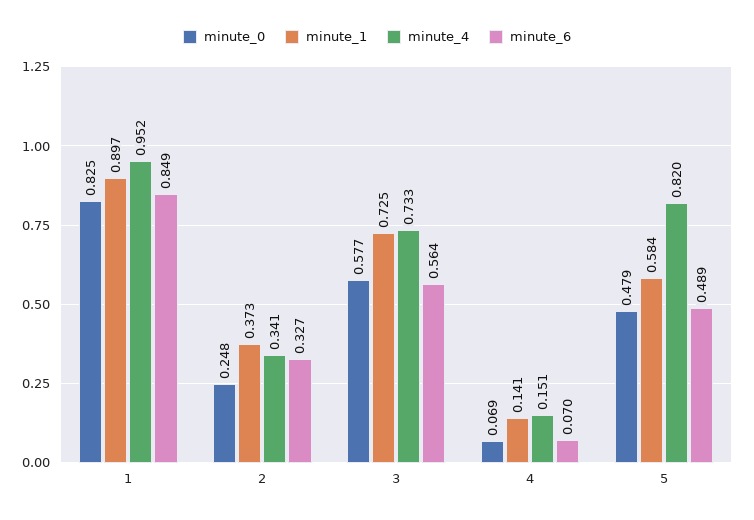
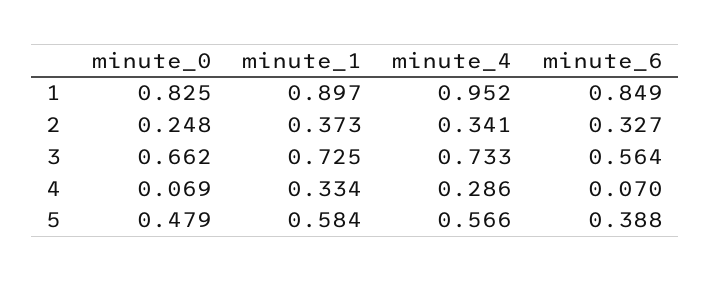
  {
    "minute_0": {
      "1": 0.825,
      "2": 0.248,
-     "3": 0.577,
+     "3": 0.662,
      "4": 0.069,
      "5": 0.479
    },
    "minute_1": {
      "1": 0.897,
      "2": 0.373,
      "3": 0.725,
-     "4": 0.141,
+     "4": 0.334,
      "5": 0.584
    },
    "minute_4": {
      "1": 0.952,
      "2": 0.341,
      "3": 0.733,
-     "4": 0.151,
+     "4": 0.286,
-     "5": 0.82
+     "5": 0.566
    },
    "minute_6": {
      "1": 0.849,
      "2": 0.327,
      "3": 0.564,
      "4": 0.07,
-     "5": 0.489
+     "5": 0.388
    }
  }

